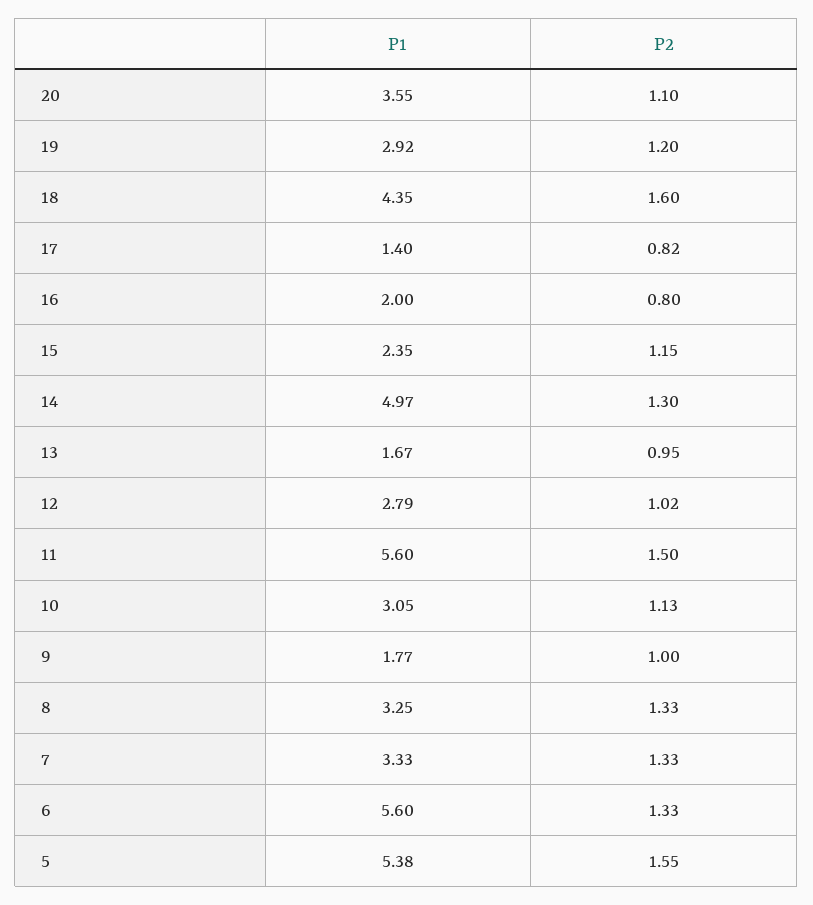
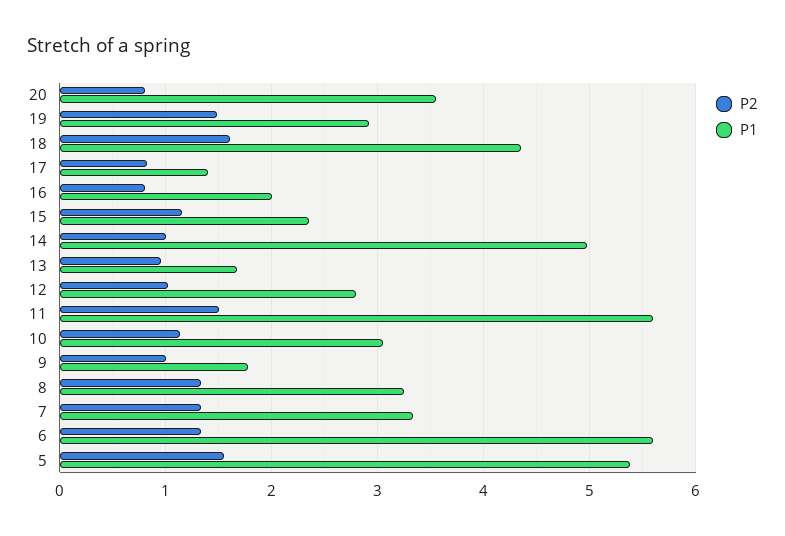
  {
    "P1": {
      "20": 3.55,
      "19": 2.92,
      "18": 4.35,
      "17": 1.4,
      "16": 2,
      "15": 2.35,
      "14": 4.97,
      "13": 1.67,
      "12": 2.79,
      "11": 5.6,
      "10": 3.05,
      "9": 1.77,
      "8": 3.25,
      "7": 3.33,
      "6": 5.6,
      "5": 5.38
    },
    "P2": {
-     "20": 1.1,
+     "20": 0.8,
-     "19": 1.2,
+     "19": 1.5,
      "18": 1.6,
      "17": 0.82,
      "16": 0.8,
      "15": 1.15,
-     "14": 1.3,
+     "14": 1,
      "13": 0.95,
      "12": 1.02,
      "11": 1.5,
      "10": 1.13,
      "9": 1,
      "8": 1.33,
      "7": 1.33,
      "6": 1.33,
      "5": 1.55
    }
  }

